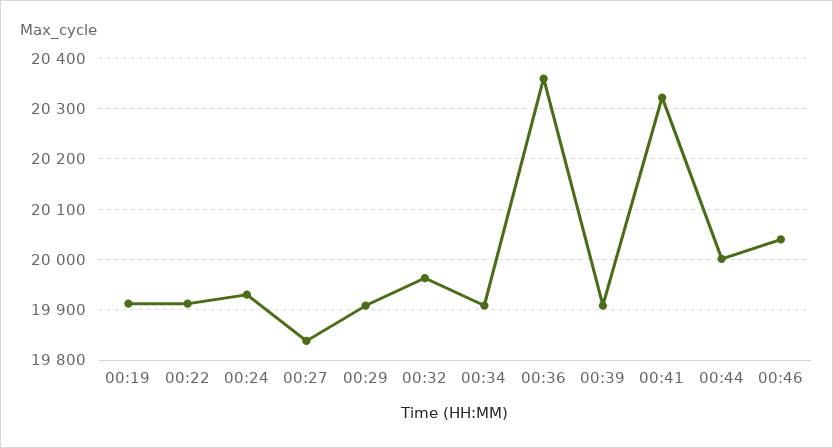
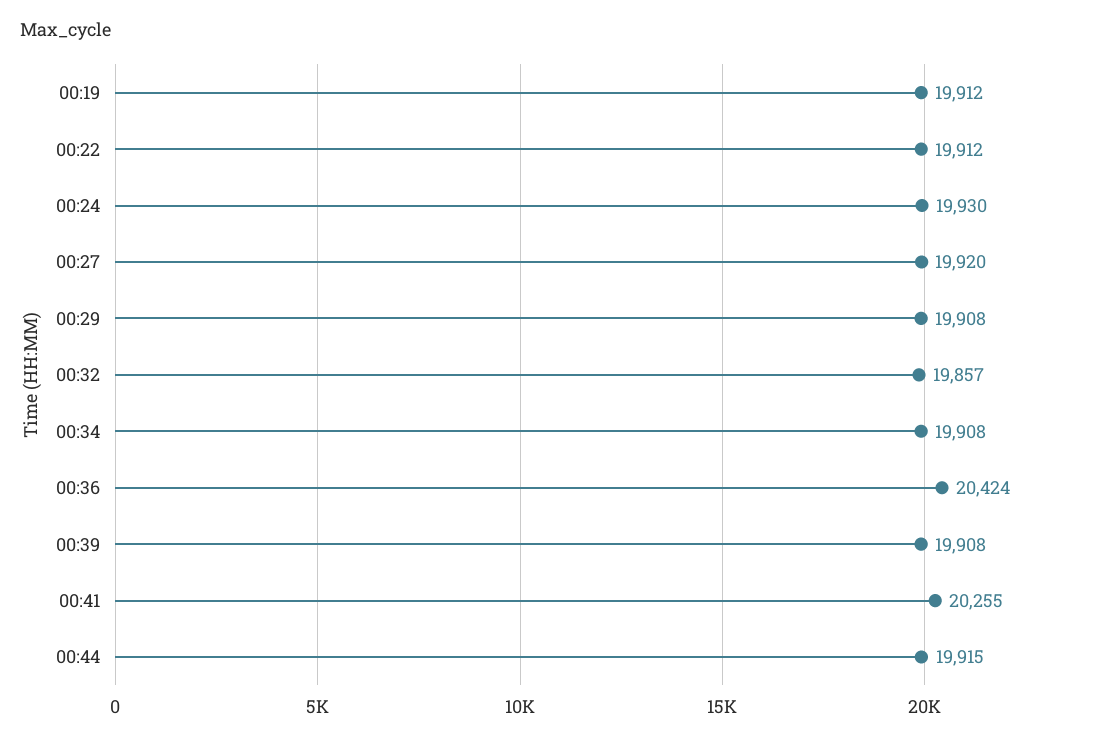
  {
    "00:19": 19912,
    "00:22": 19912,
    "00:24": 19930,
-   "00:27": 19840,
+   "00:27": 19920,
    "00:29": 19908,
-   "00:32": 19960,
+   "00:32": 19857,
    "00:34": 19908,
-   "00:36": 20360,
+   "00:36": 20424,
    "00:39": 19908,
-   "00:41": 20320,
+   "00:41": 20255,
-   "00:44": 20000,
+   "00:44": 19915
-   "00:46": 20040
  }

